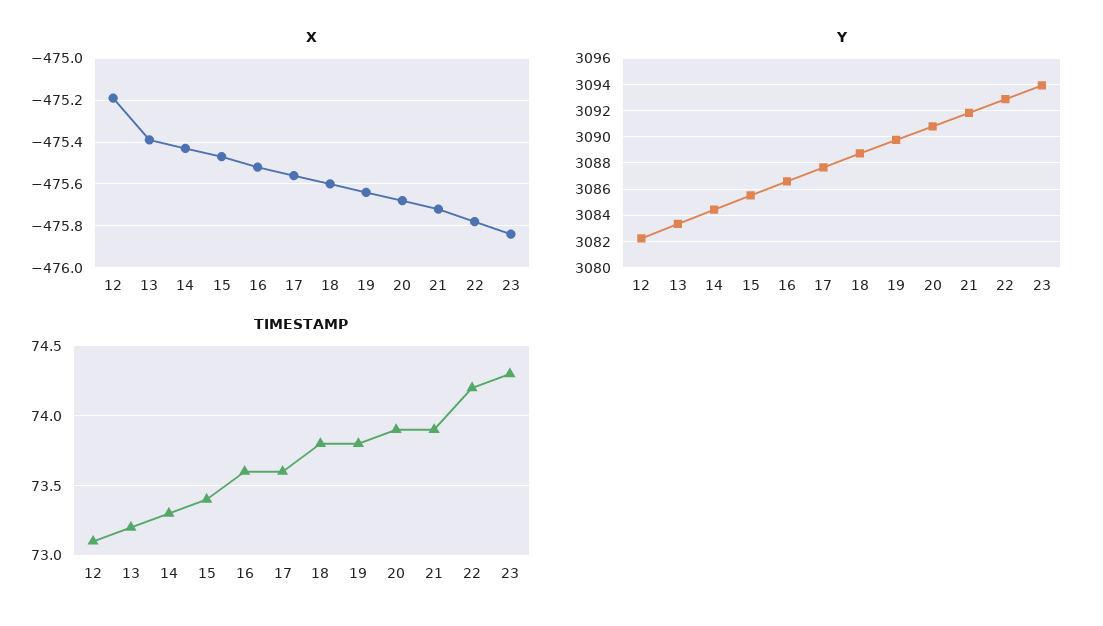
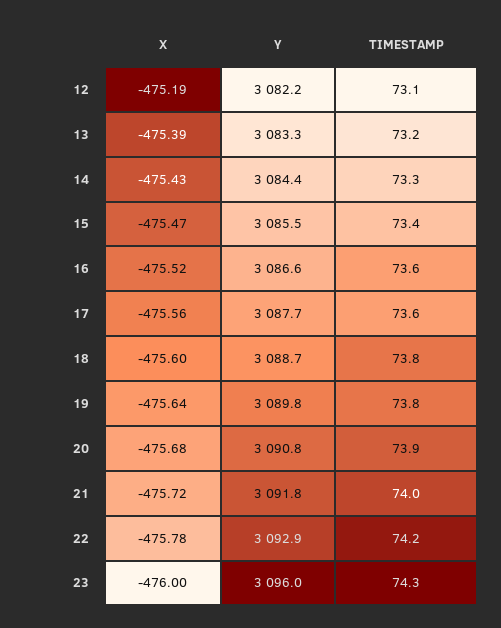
  {
    "X": {
      "12": -475.19,
      "13": -475.39,
      "14": -475.43,
      "15": -475.47,
      "16": -475.52,
      "17": -475.56,
      "18": -475.6,
      "19": -475.64,
      "20": -475.68,
      "21": -475.72,
      "22": -475.78,
-     "23": -475.85
+     "23": -476
    },
    "Y": {
      "12": 3082.2,
      "13": 3083.3,
      "14": 3084.4,
      "15": 3085.5,
      "16": 3086.6,
      "17": 3087.7,
      "18": 3088.7,
      "19": 3089.8,
      "20": 3090.8,
      "21": 3091.8,
      "22": 3092.9,
-     "23": 3094
+     "23": 3096
    },
    "TIMESTAMP": {
      "12": 73.1,
      "13": 73.2,
      "14": 73.3,
      "15": 73.4,
      "16": 73.6,
      "17": 73.6,
      "18": 73.8,
      "19": 73.8,
      "20": 73.9,
-     "21": 73.9,
+     "21": 74,
      "22": 74.2,
      "23": 74.3
    }
  }

